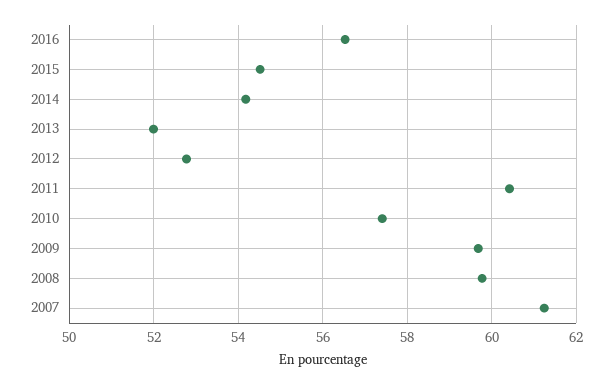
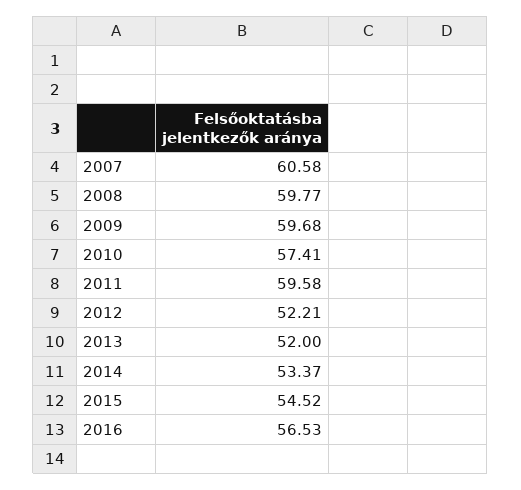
  {
    "2016": 56.53,
    "2015": 54.52,
-   "2014": 54.2,
+   "2014": 53.37,
    "2013": 52,
-   "2012": 52.8,
+   "2012": 52.21,
-   "2011": 60.4,
+   "2011": 59.58,
    "2010": 57.41,
    "2009": 59.68,
    "2008": 59.77,
-   "2007": 61.2
+   "2007": 60.58
  }

